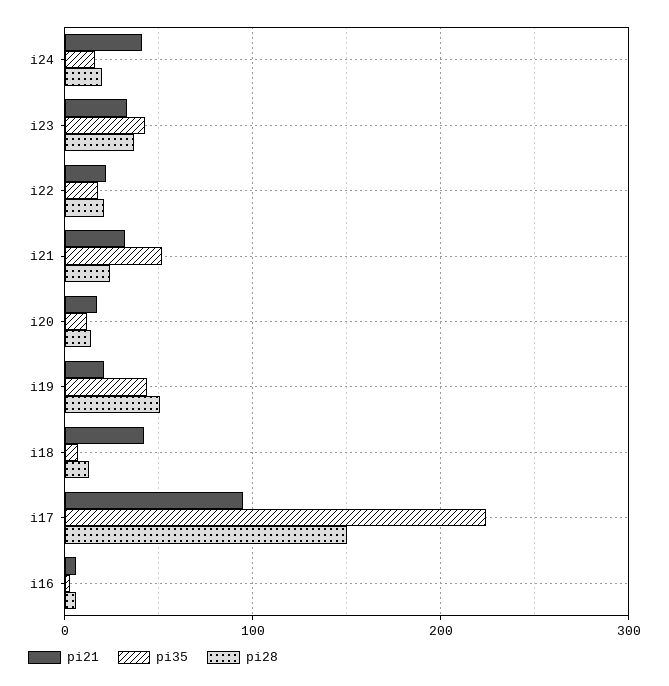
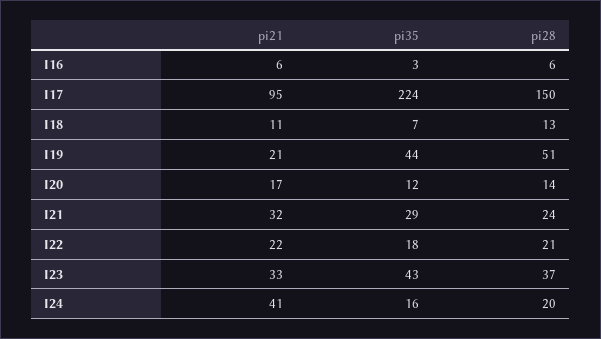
  {
    "pi21": {
      "i24": 41,
      "i23": 33,
      "i22": 22,
      "i21": 32,
      "i20": 17,
      "i19": 21,
-     "i18": 40,
+     "i18": 11,
      "i17": 95,
      "i16": 6
    },
    "pi35": {
      "i24": 16,
      "i23": 43,
      "i22": 18,
-     "i21": 50,
+     "i21": 29,
      "i20": 12,
      "i19": 44,
      "i18": 7,
      "i17": 224,
      "i16": 3
    },
    "pi28": {
      "i24": 20,
      "i23": 37,
      "i22": 21,
      "i21": 24,
      "i20": 14,
      "i19": 51,
      "i18": 13,
      "i17": 150,
      "i16": 6
    }
  }

